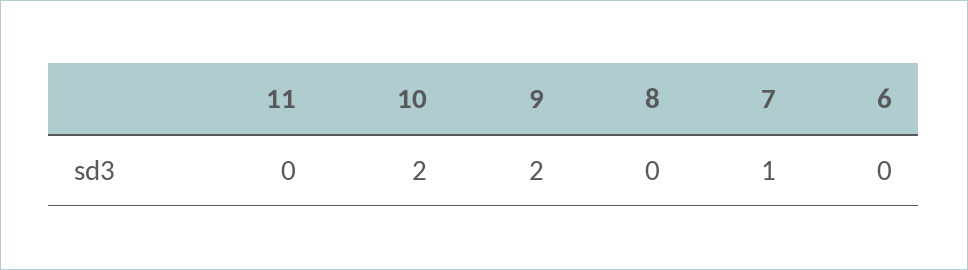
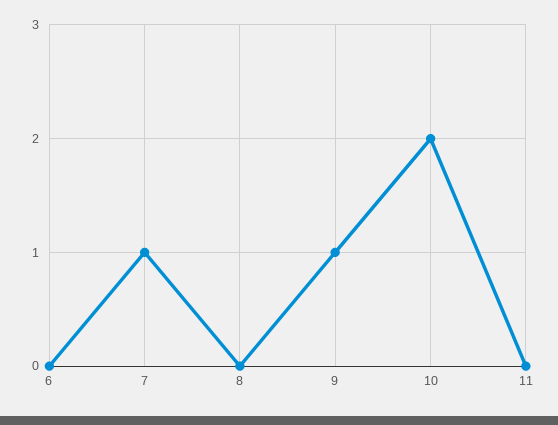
  {
    "11": 0,
    "10": 2,
-   "9": 2,
+   "9": 1,
    "8": 0,
    "7": 1,
    "6": 0
  }

